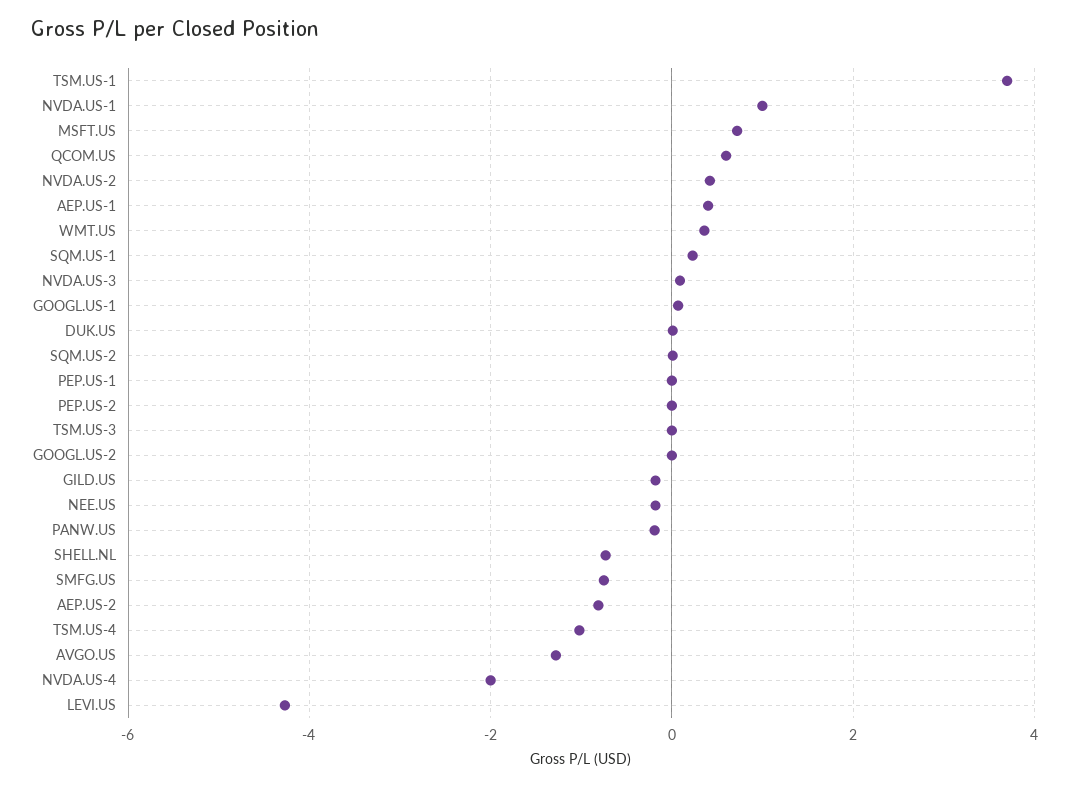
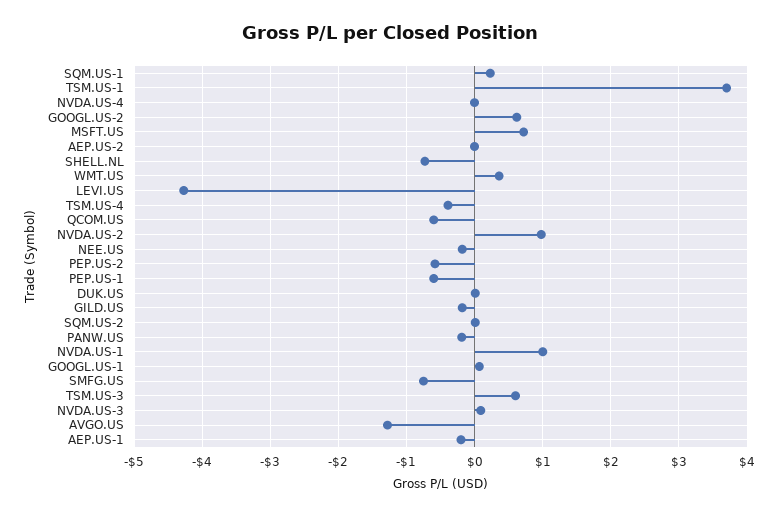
  {
    "TSM.US-1": 3.7,
    "NVDA.US-1": 1,
    "MSFT.US": 0.7,
-   "QCOM.US": 0.6,
+   "QCOM.US": -0.6,
-   "NVDA.US-2": 0.4,
+   "NVDA.US-2": 1,
-   "AEP.US-1": 0.4,
+   "AEP.US-1": -0.2,
    "WMT.US": 0.4,
    "SQM.US-1": 0.2,
    "NVDA.US-3": 0.1,
    "GOOGL.US-1": 0.1,
    "DUK.US": 0,
    "SQM.US-2": 0,
-   "PEP.US-1": 0,
+   "PEP.US-1": -0.6,
-   "PEP.US-2": 0,
+   "PEP.US-2": -0.6,
-   "TSM.US-3": 0,
+   "TSM.US-3": 0.6,
-   "GOOGL.US-2": 0,
+   "GOOGL.US-2": 0.6,
    "GILD.US": -0.2,
    "NEE.US": -0.2,
    "PANW.US": -0.2,
    "SHELL.NL": -0.7,
    "SMFG.US": -0.8,
-   "AEP.US-2": -0.8,
+   "AEP.US-2": 0,
-   "TSM.US-4": -1,
+   "TSM.US-4": -0.4,
    "AVGO.US": -1.3,
-   "NVDA.US-4": -2,
+   "NVDA.US-4": 0,
    "LEVI.US": -4.3
  }

